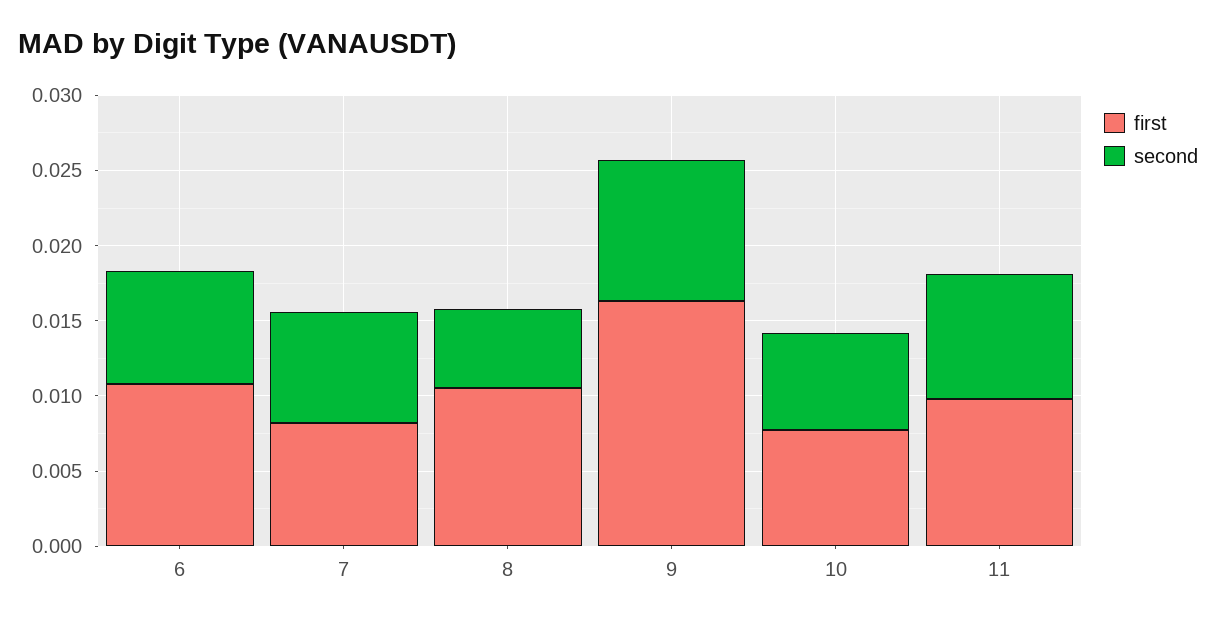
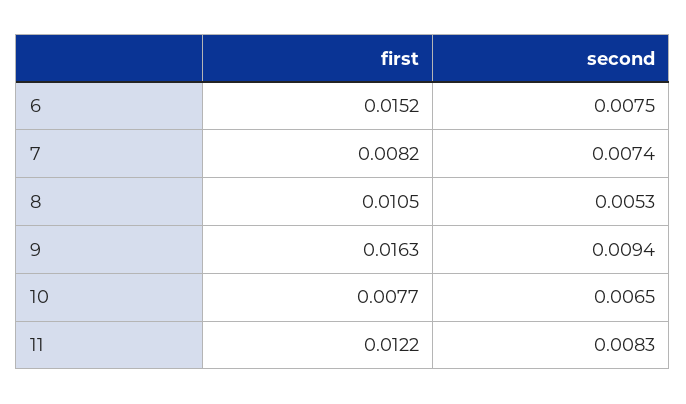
  {
    "first": {
-     "6": 0.011,
+     "6": 0.0152,
      "7": 0.0082,
      "8": 0.0105,
      "9": 0.0163,
      "10": 0.0077,
-     "11": 0.01
+     "11": 0.0122
    },
    "second": {
      "6": 0.0075,
      "7": 0.0074,
      "8": 0.0053,
      "9": 0.0094,
      "10": 0.0065,
      "11": 0.0083
    }
  }

